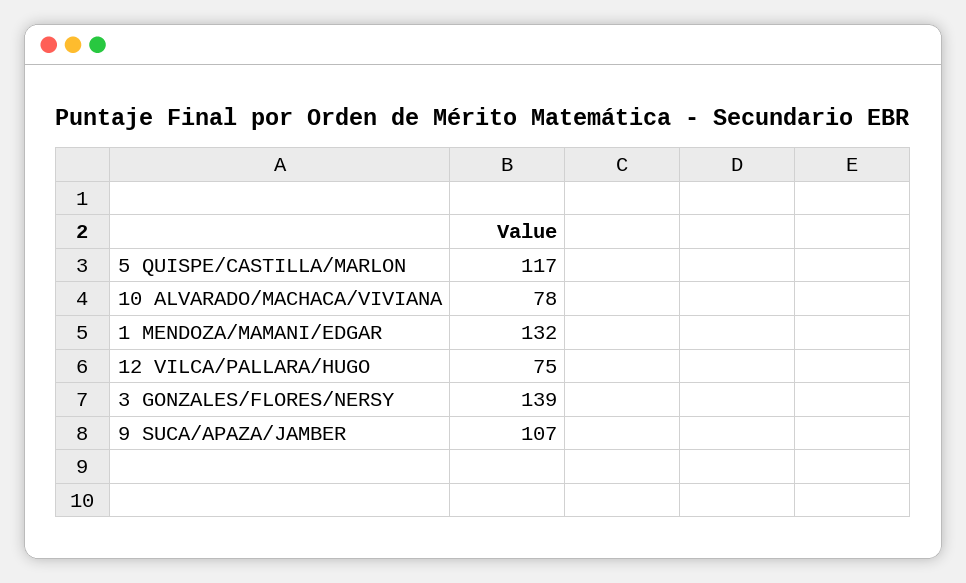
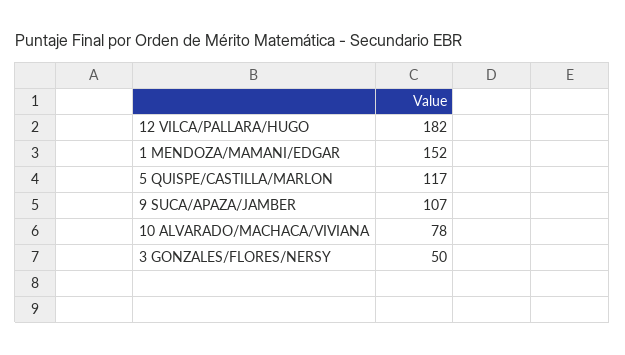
  {
    "5 QUISPE/CASTILLA/MARLON": 117,
    "10 ALVARADO/MACHACA/VIVIANA": 78,
-   "1 MENDOZA/MAMANI/EDGAR": 132,
+   "1 MENDOZA/MAMANI/EDGAR": 152,
-   "12 VILCA/PALLARA/HUGO": 75,
+   "12 VILCA/PALLARA/HUGO": 182,
-   "3 GONZALES/FLORES/NERSY": 139,
+   "3 GONZALES/FLORES/NERSY": 50,
    "9 SUCA/APAZA/JAMBER": 107
  }

